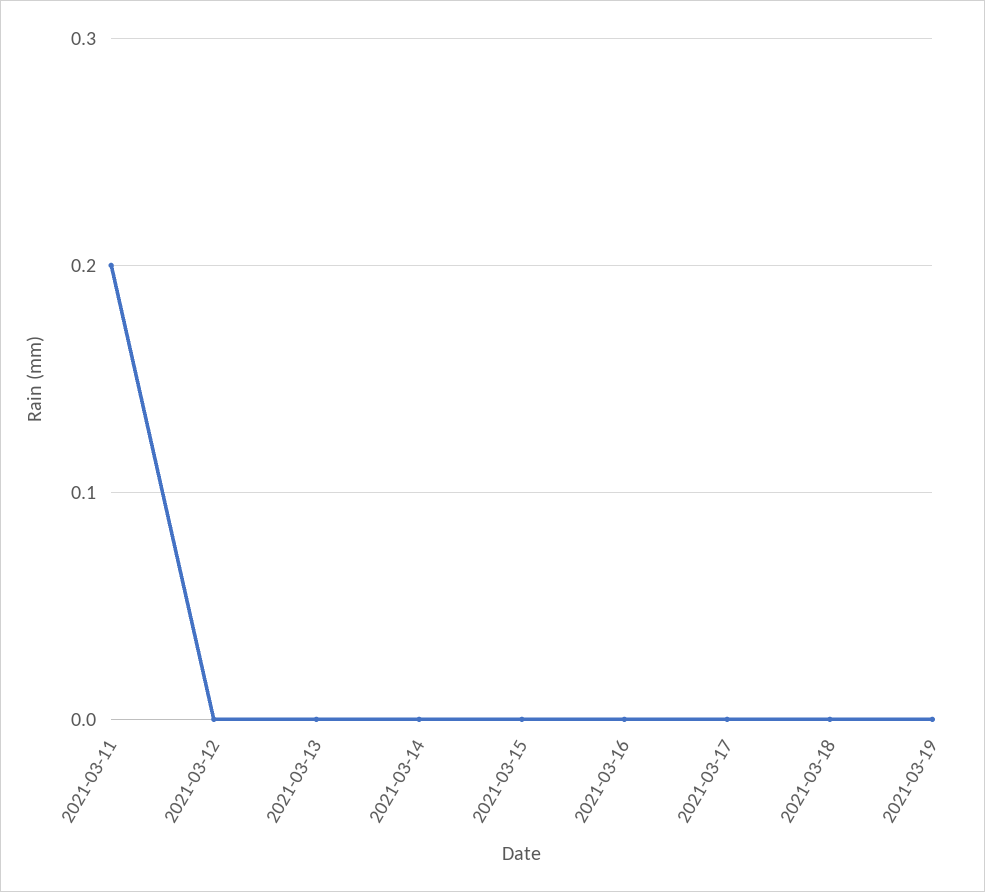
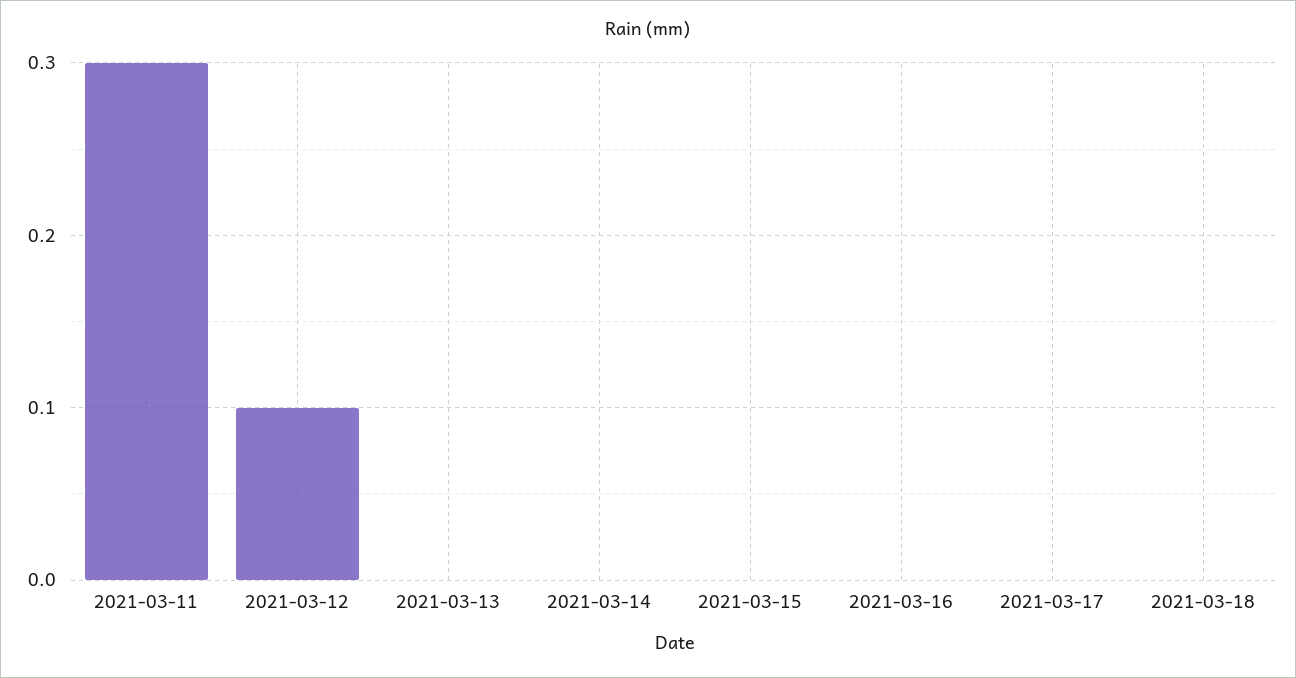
  {
-   "2021-03-11": 0.2,
+   "2021-03-11": 0.3,
-   "2021-03-12": 0,
+   "2021-03-12": 0.1,
    "2021-03-13": 0,
    "2021-03-14": 0,
    "2021-03-15": 0,
    "2021-03-16": 0,
    "2021-03-17": 0,
-   "2021-03-18": 0,
+   "2021-03-18": 0
-   "2021-03-19": 0
  }

